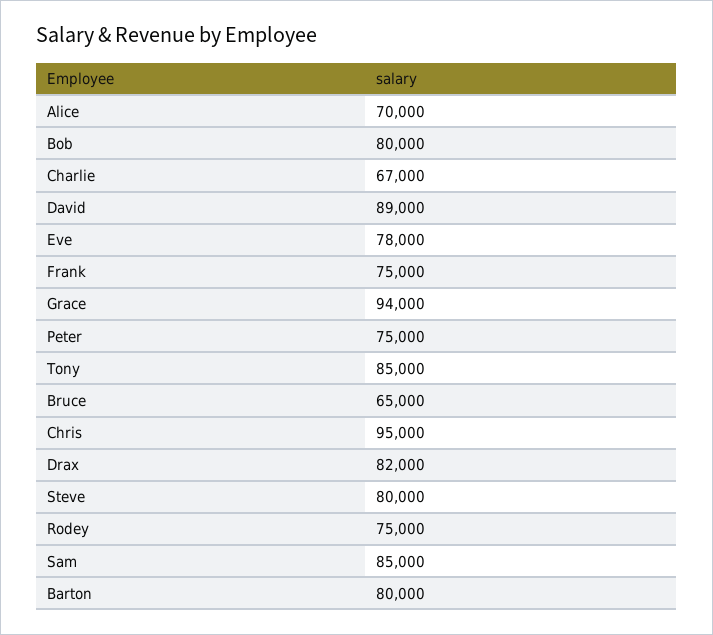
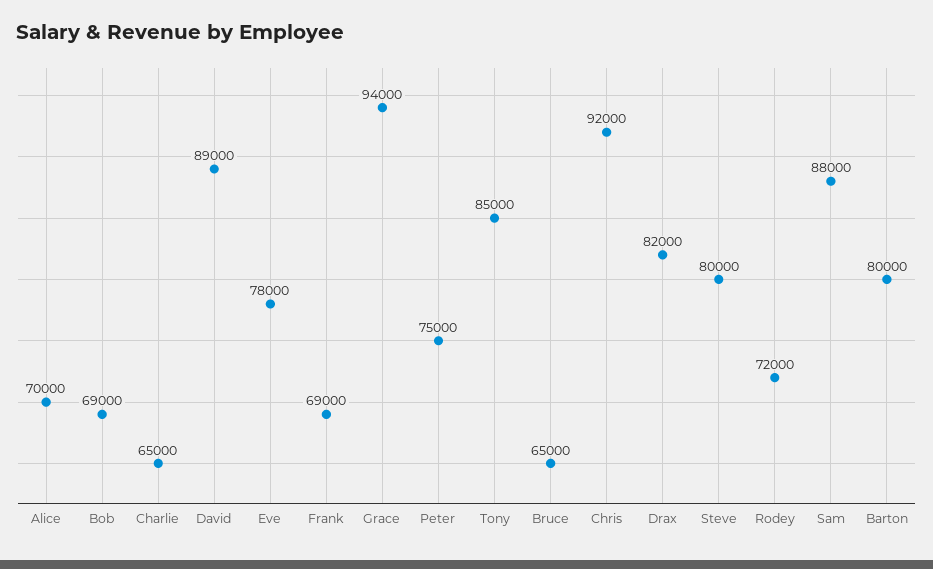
  {
    "Alice": 70000,
-   "Bob": 80000,
+   "Bob": 69000,
-   "Charlie": 67000,
+   "Charlie": 65000,
    "David": 89000,
    "Eve": 78000,
-   "Frank": 75000,
+   "Frank": 69000,
    "Grace": 94000,
    "Peter": 75000,
    "Tony": 85000,
    "Bruce": 65000,
-   "Chris": 95000,
+   "Chris": 92000,
    "Drax": 82000,
    "Steve": 80000,
-   "Rodey": 75000,
+   "Rodey": 72000,
-   "Sam": 85000,
+   "Sam": 88000,
    "Barton": 80000
  }

